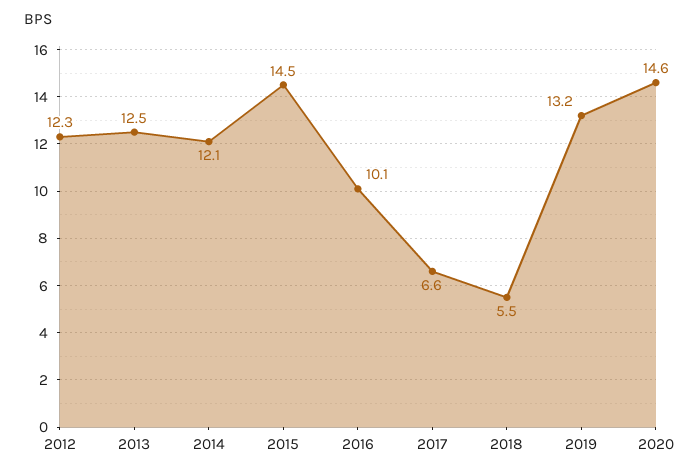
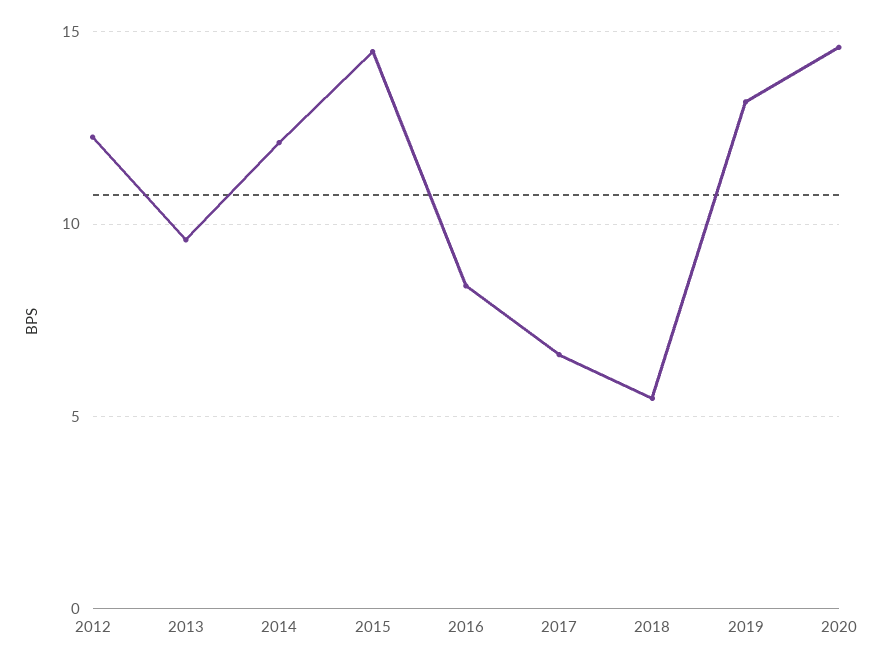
  {
    "2012": 12.3,
-   "2013": 12.5,
+   "2013": 9.5,
    "2014": 12.1,
    "2015": 14.5,
-   "2016": 10.1,
+   "2016": 8.5,
    "2017": 6.6,
    "2018": 5.5,
    "2019": 13.2,
    "2020": 14.6
  }

